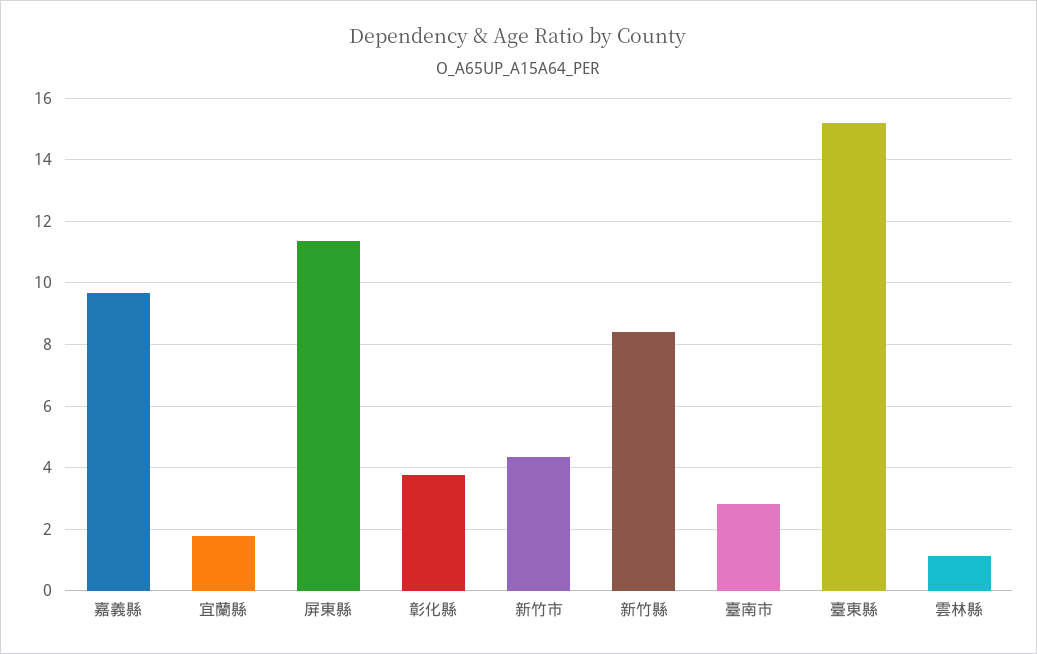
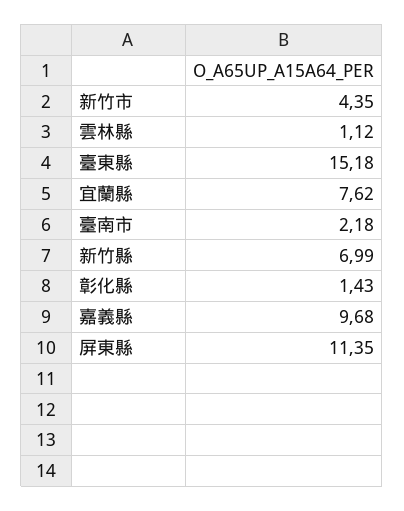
  {
    "嘉義縣": 9.68,
-   "宜蘭縣": 1.8,
+   "宜蘭縣": 7.62,
    "屏東縣": 11.35,
-   "彰化縣": 3.8,
+   "彰化縣": 1.43,
    "新竹市": 4.35,
-   "新竹縣": 8.4,
+   "新竹縣": 6.99,
-   "臺南市": 2.8,
+   "臺南市": 2.18,
    "臺東縣": 15.18,
    "雲林縣": 1.12
  }

